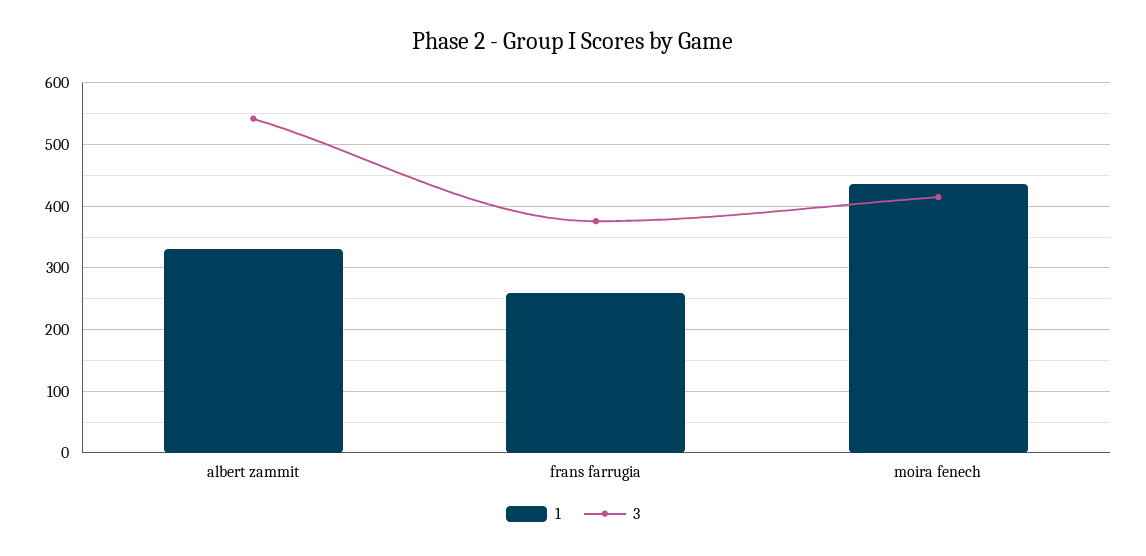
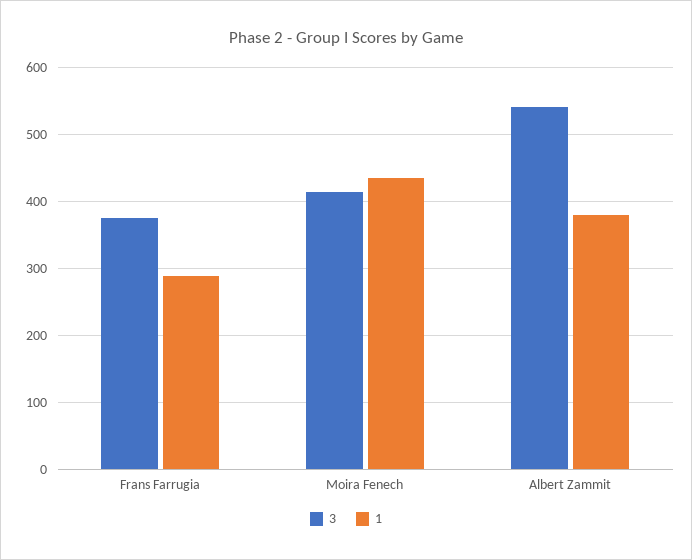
  {
    "1": {
-     "albert zammit": 330,
+     "albert zammit": 380,
-     "frans farrugia": 260,
+     "frans farrugia": 290,
      "moira fenech": 440
    },
    "3": {
      "albert zammit": 540,
      "frans farrugia": 380,
      "moira fenech": 420
    }
  }

